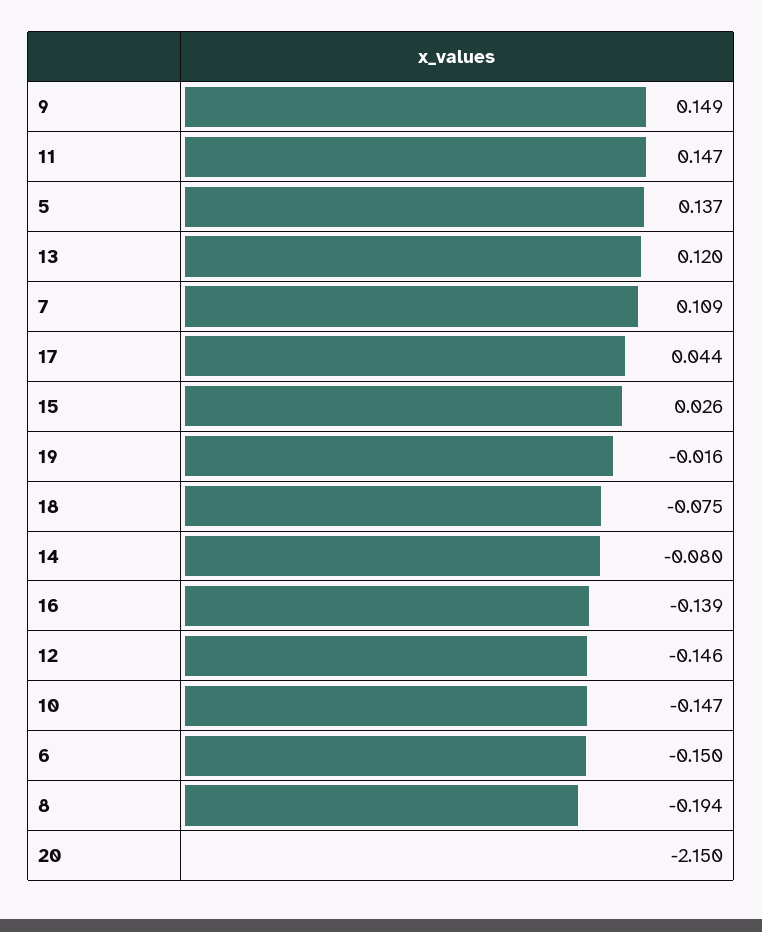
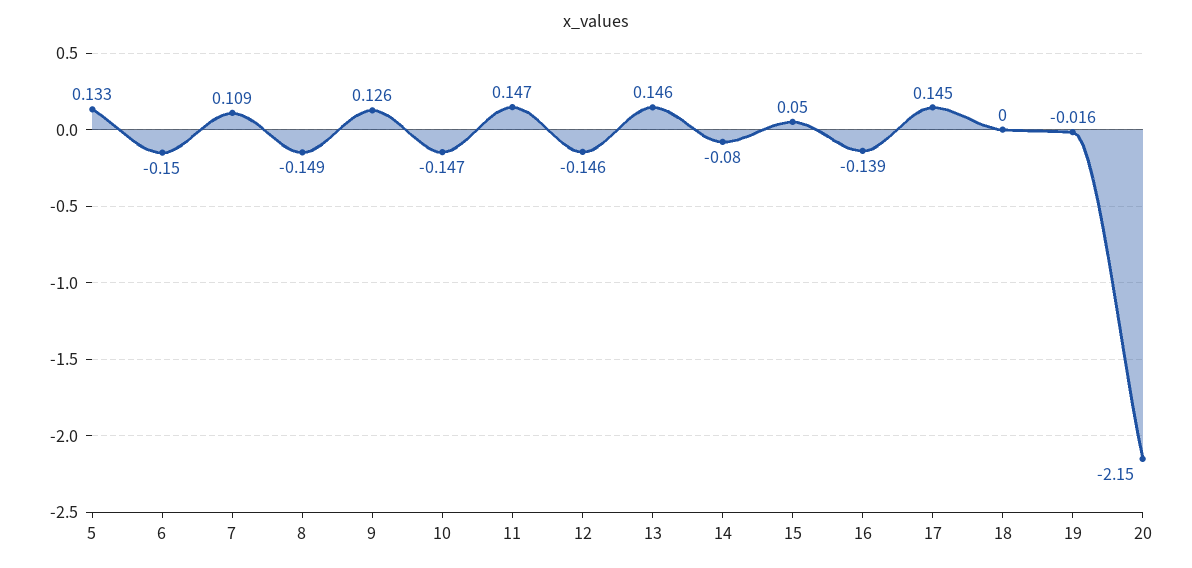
  {
-   "9": 0.149,
+   "9": 0.126,
    "11": 0.147,
-   "5": 0.137,
+   "5": 0.133,
-   "13": 0.12,
+   "13": 0.146,
    "7": 0.109,
-   "17": 0.044,
+   "17": 0.145,
-   "15": 0.026,
+   "15": 0.05,
    "19": -0.016,
-   "18": -0.075,
+   "18": 0,
    "14": -0.08,
    "16": -0.139,
    "12": -0.146,
    "10": -0.147,
    "6": -0.15,
-   "8": -0.194,
+   "8": -0.149,
    "20": -2.15
  }

